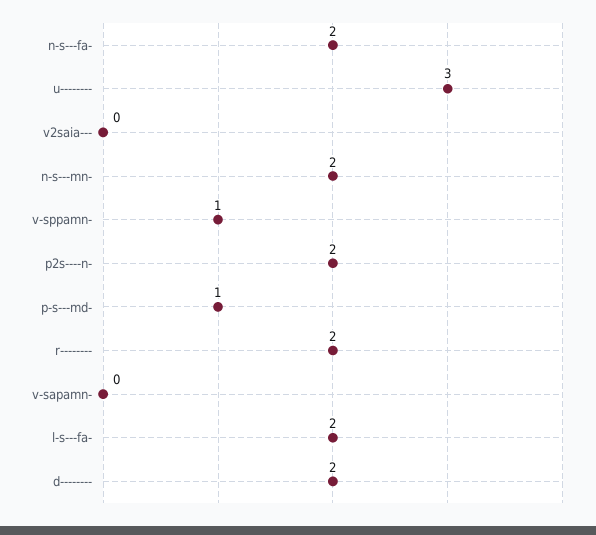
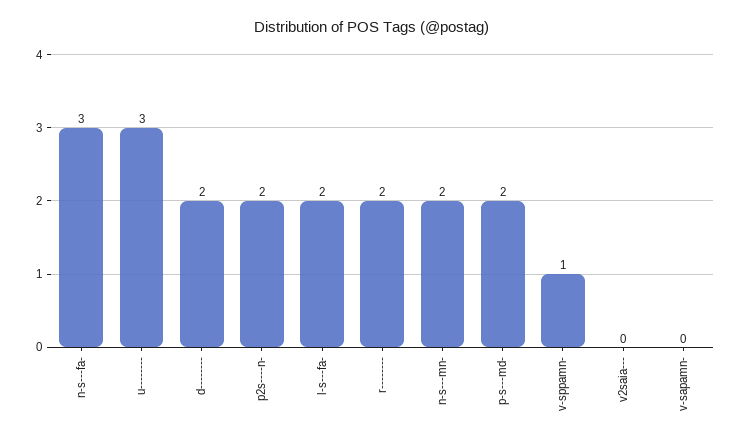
  {
-   "n-s---fa-": 2,
+   "n-s---fa-": 3,
    "u--------": 3,
    "v2saia---": 0,
    "n-s---mn-": 2,
    "v-sppamn-": 1,
    "p2s----n-": 2,
-   "p-s---md-": 1,
+   "p-s---md-": 2,
    "r--------": 2,
    "v-sapamn-": 0,
    "l-s---fa-": 2,
    "d--------": 2
  }

